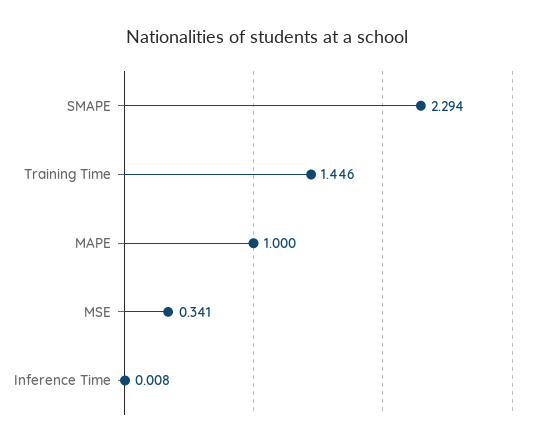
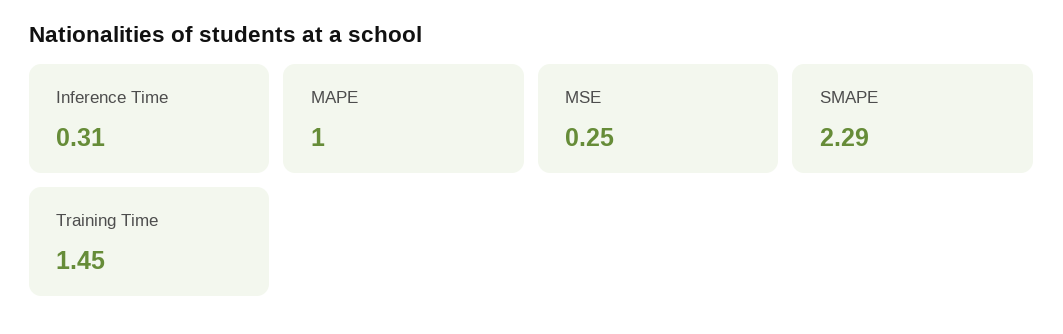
  {
    "SMAPE": 2.294,
    "Training Time": 1.446,
    "MAPE": 1,
-   "MSE": 0.341,
+   "MSE": 0.25,
-   "Inference Time": 0.008
+   "Inference Time": 0.31
  }

